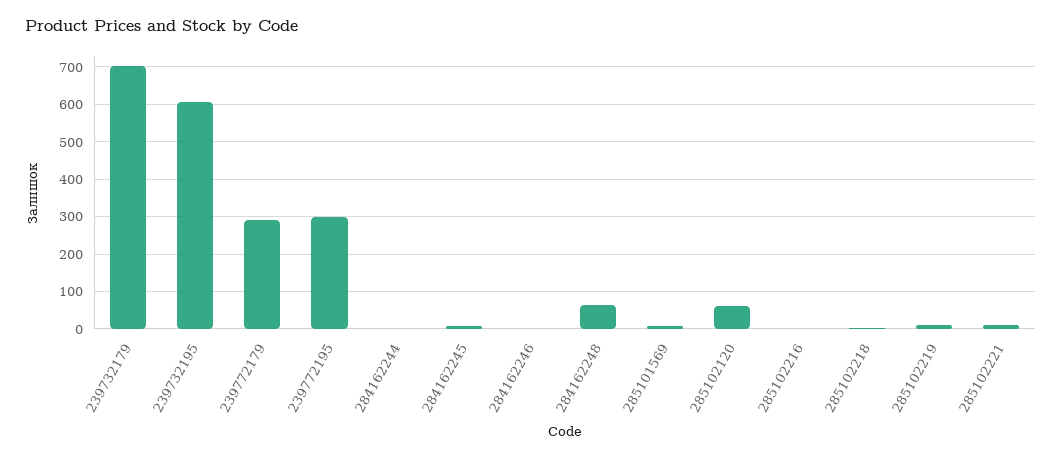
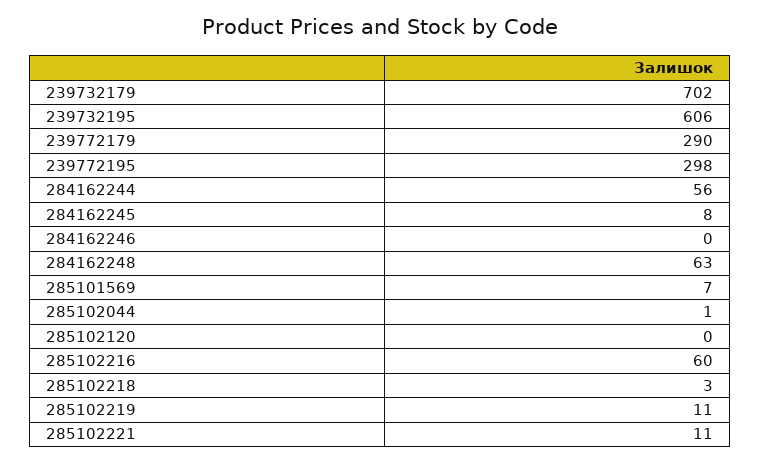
  {
    "239732179": 702,
    "239732195": 606,
    "239772179": 290,
    "239772195": 298,
-   "284162244": 0,
+   "284162244": 56,
    "284162245": 8,
    "284162246": 0,
    "284162248": 63,
    "285101569": 7,
-   "285102120": 60,
+   "285102120": 0,
-   "285102216": 0,
+   "285102216": 60,
    "285102218": 3,
    "285102219": 11,
-   "285102221": 11
+   "285102221": 11,
+   "285102044": 1
  }

